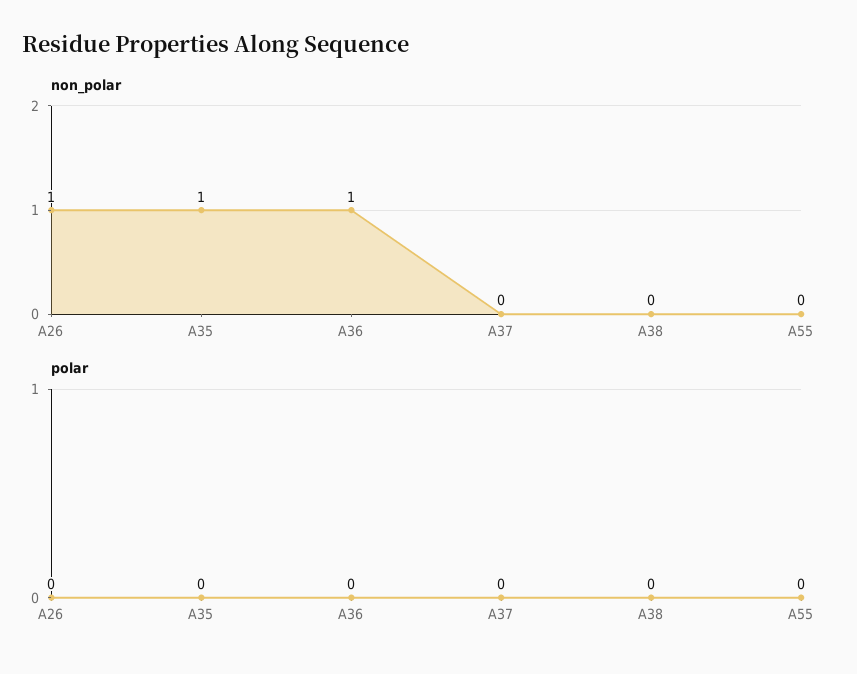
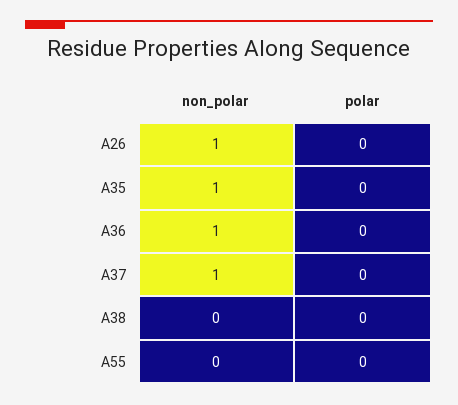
  {
    "non_polar": {
      "A26": 1,
      "A35": 1,
      "A36": 1,
-     "A37": 0,
+     "A37": 1,
      "A38": 0,
      "A55": 0
    },
    "polar": {
      "A26": 0,
      "A35": 0,
      "A36": 0,
      "A37": 0,
      "A38": 0,
      "A55": 0
    }
  }

